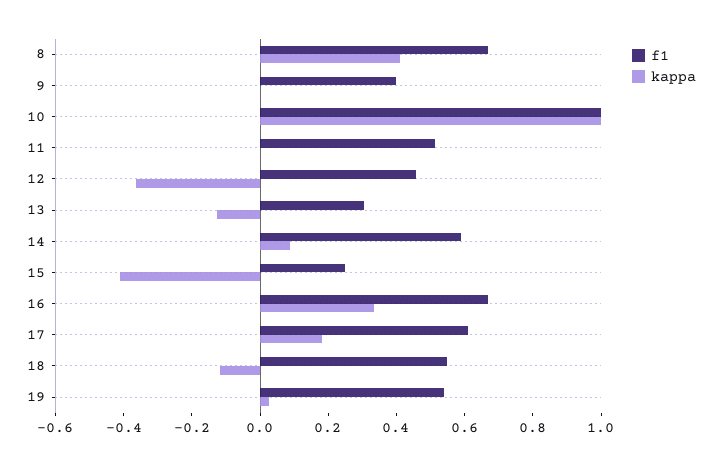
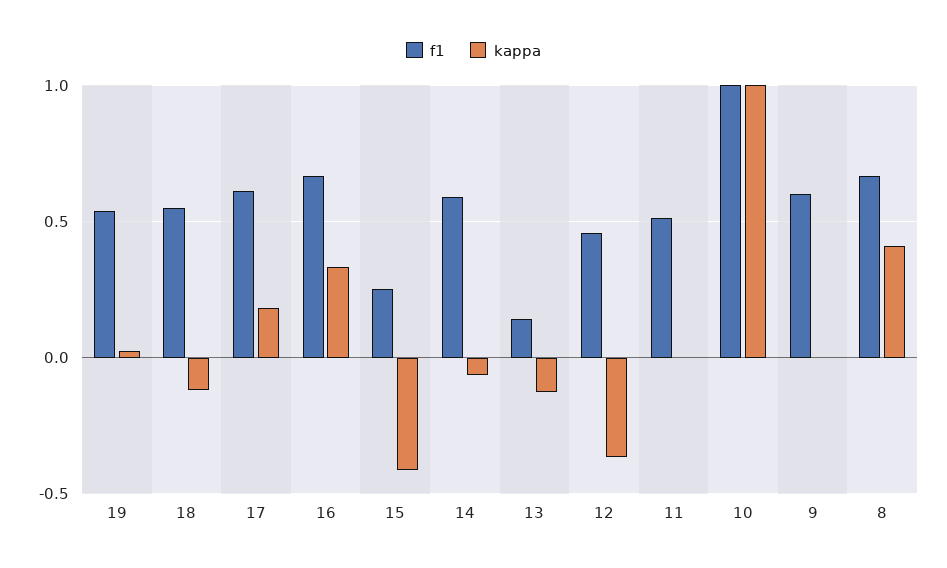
  {
    "f1": {
      "8": 0.65,
-     "9": 0.4,
+     "9": 0.6,
      "10": 1,
      "11": 0.5,
      "12": 0.45,
-     "13": 0.3,
+     "13": 0.15,
      "14": 0.6,
      "15": 0.25,
      "16": 0.65,
      "17": 0.6,
      "18": 0.55,
      "19": 0.55
    },
    "kappa": {
      "8": 0.4,
      "9": 0,
      "10": 1,
      "11": 0,
      "12": -0.35,
      "13": -0.15,
-     "14": 0.1,
+     "14": -0.05,
      "15": -0.4,
      "16": 0.35,
      "17": 0.2,
      "18": -0.1,
      "19": 0.05
    }
  }

